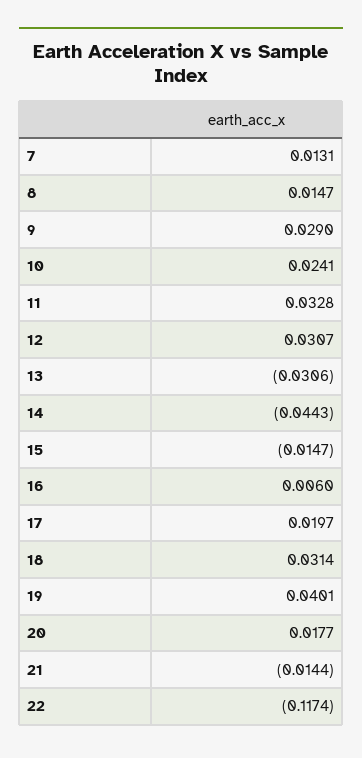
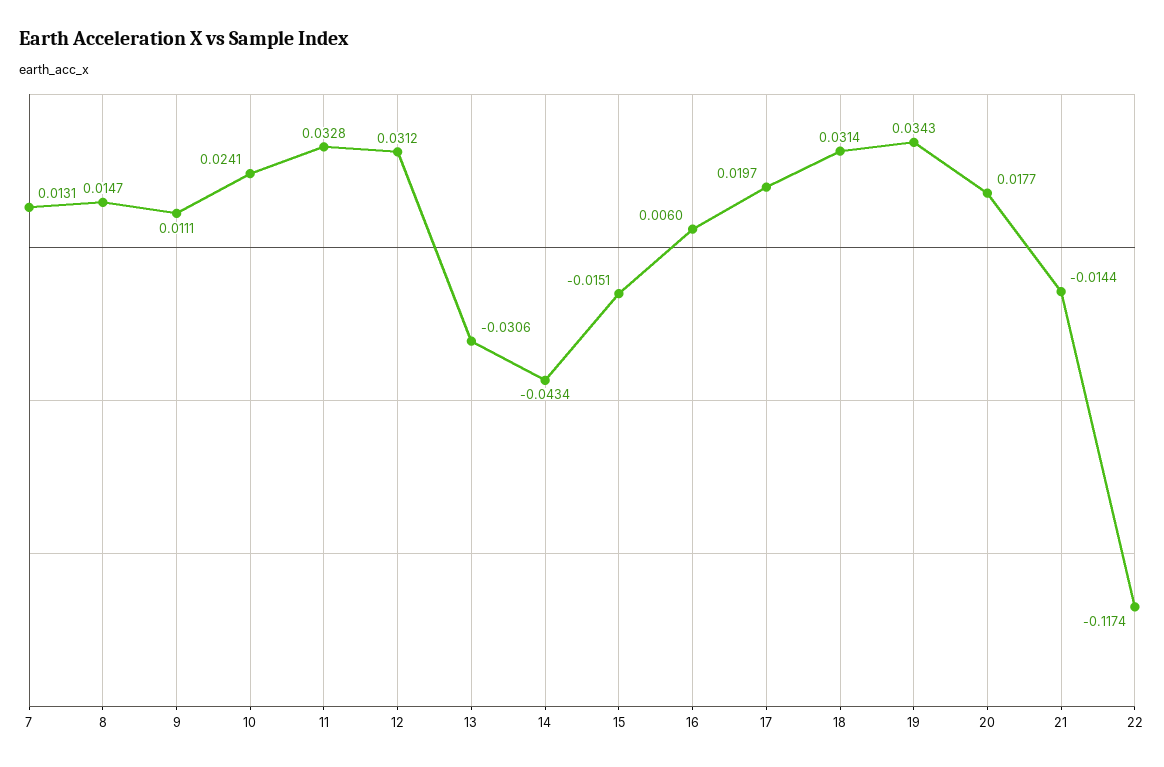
  {
    "7": 0.0131,
    "8": 0.0147,
-   "9": 0.029,
+   "9": 0.0111,
    "10": 0.0241,
    "11": 0.0328,
-   "12": 0.0307,
+   "12": 0.0312,
    "13": -0.0306,
-   "14": -0.0443,
+   "14": -0.0434,
-   "15": -0.0147,
+   "15": -0.0151,
    "16": 0.006,
    "17": 0.0197,
    "18": 0.0314,
-   "19": 0.0401,
+   "19": 0.0343,
    "20": 0.0177,
    "21": -0.0144,
    "22": -0.1174
  }

